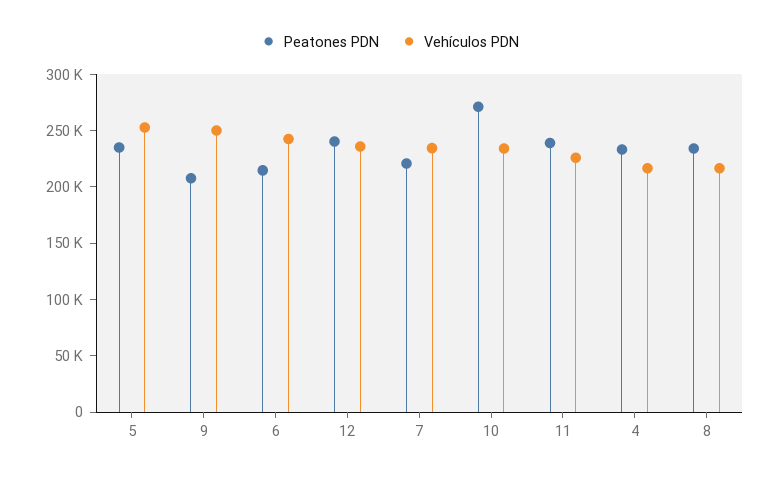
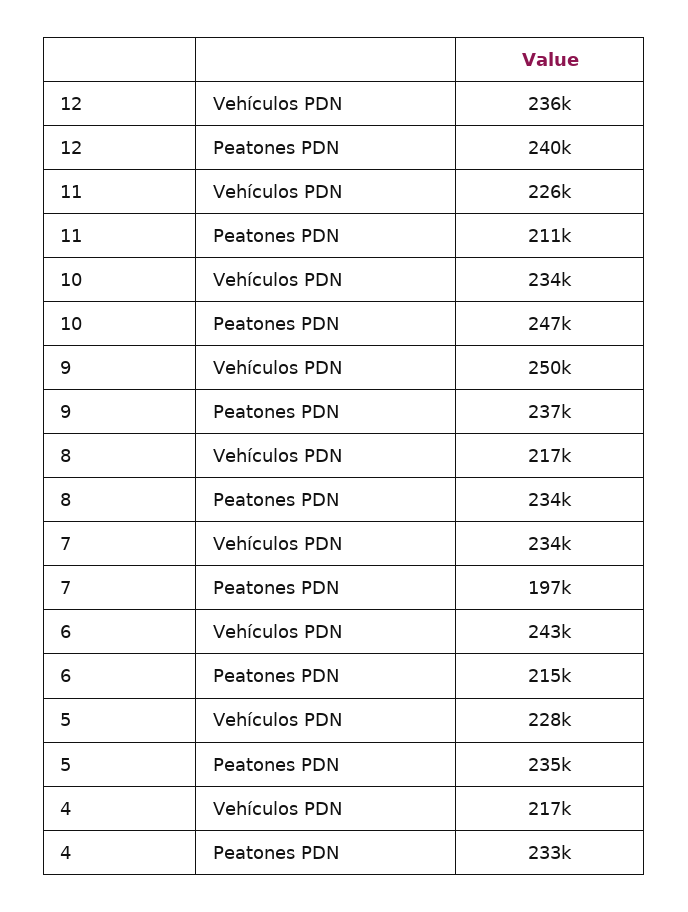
  {
    "Peatones PDN": {
      "5": 235000,
-     "9": 210000,
+     "9": 237000,
      "6": 215000,
      "12": 240000,
-     "7": 220000,
+     "7": 197000,
-     "10": 270000,
+     "10": 247000,
-     "11": 240000,
+     "11": 211000,
      "4": 233000,
      "8": 234000
    },
    "Vehículos PDN": {
-     "5": 250000,
+     "5": 228000,
      "9": 250000,
      "6": 243000,
      "12": 236000,
      "7": 234000,
      "10": 234000,
      "11": 226000,
      "4": 217000,
      "8": 217000
    }
  }

